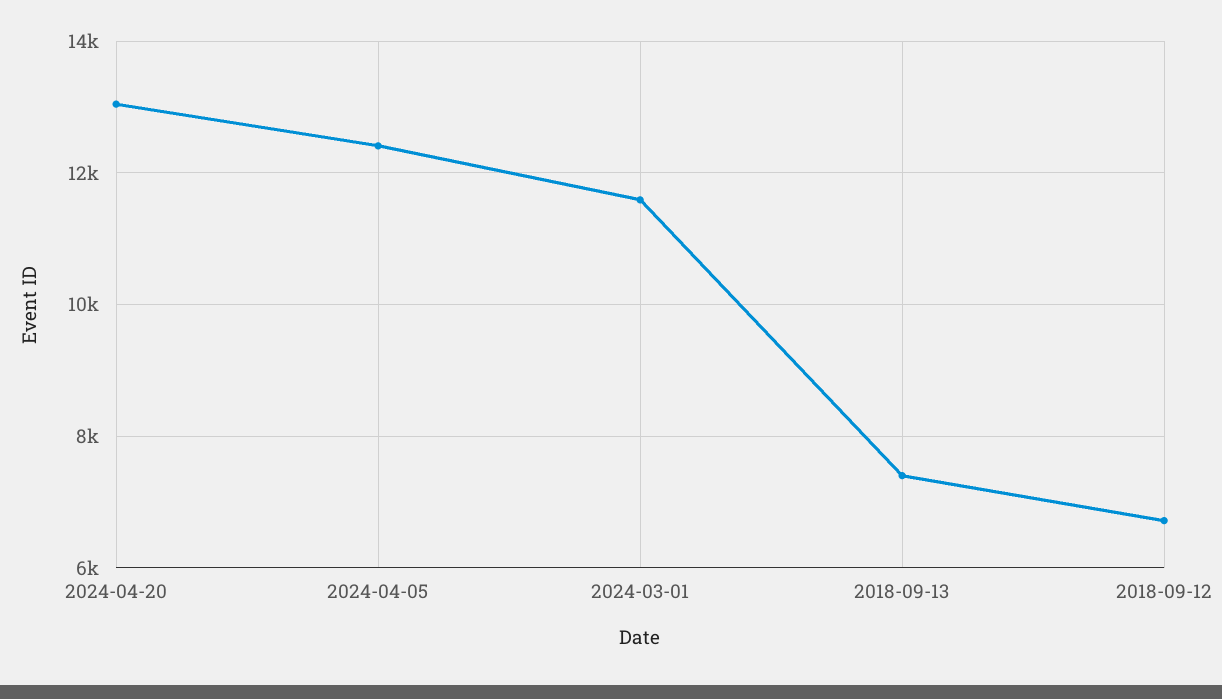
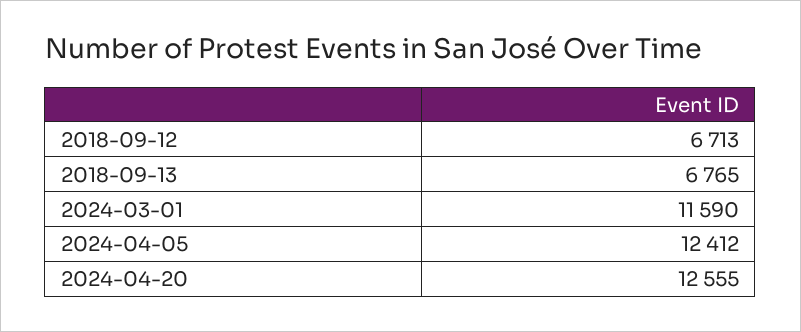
  {
-   "2024-04-20": 13000,
+   "2024-04-20": 12555,
    "2024-04-05": 12412,
    "2024-03-01": 11590,
-   "2018-09-13": 7400,
+   "2018-09-13": 6765,
    "2018-09-12": 6713
  }

